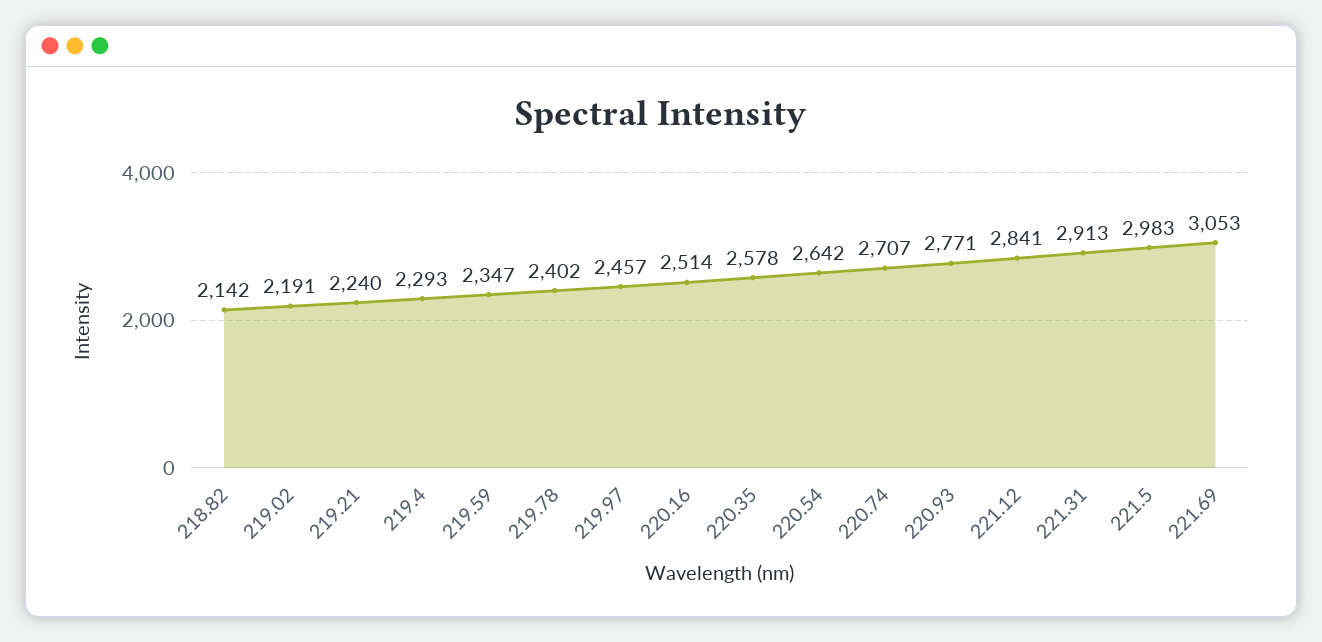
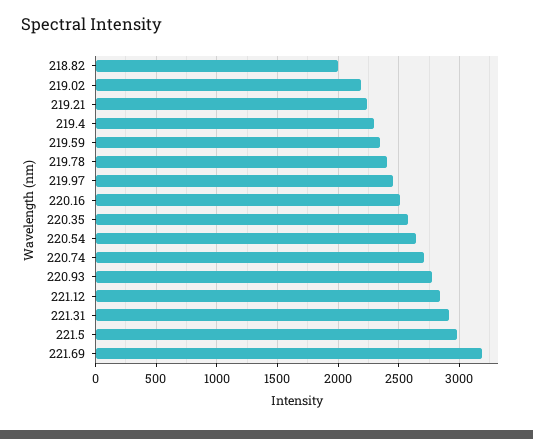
  {
-   "218.82": 2142,
+   "218.82": 2000,
    "219.02": 2191,
    "219.21": 2240,
    "219.4": 2293,
    "219.59": 2347,
    "219.78": 2402,
    "219.97": 2457,
    "220.16": 2514,
    "220.35": 2578,
    "220.54": 2642,
    "220.74": 2707,
    "220.93": 2771,
    "221.12": 2841,
    "221.31": 2913,
    "221.5": 2983,
-   "221.69": 3053
+   "221.69": 3200
  }

